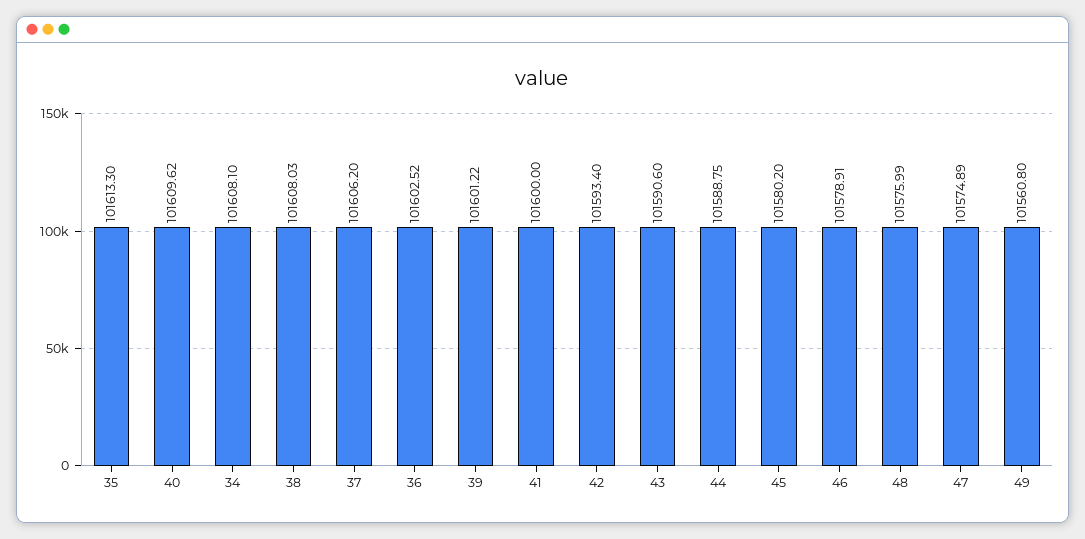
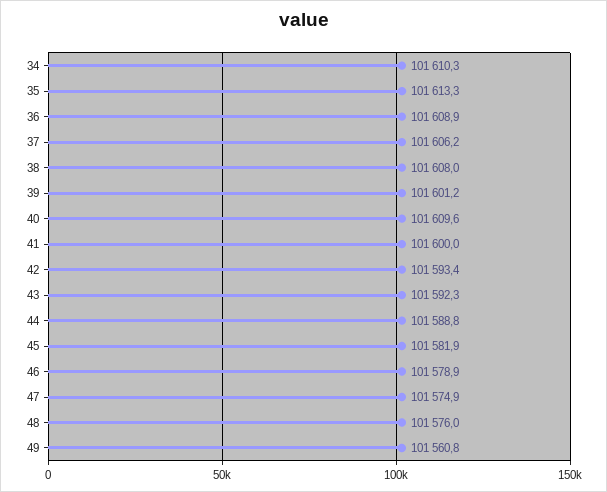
  {
    "35": 101613.3,
    "40": 101609.62,
-   "34": 101608.1,
+   "34": 101610.3,
    "38": 101608.03,
    "37": 101606.2,
-   "36": 101602.52,
+   "36": 101608.9,
    "39": 101601.22,
    "41": 101600,
    "42": 101593.4,
-   "43": 101590.6,
+   "43": 101592.3,
    "44": 101588.75,
-   "45": 101580.2,
+   "45": 101581.9,
    "46": 101578.91,
    "48": 101575.99,
    "47": 101574.89,
    "49": 101560.8
  }

